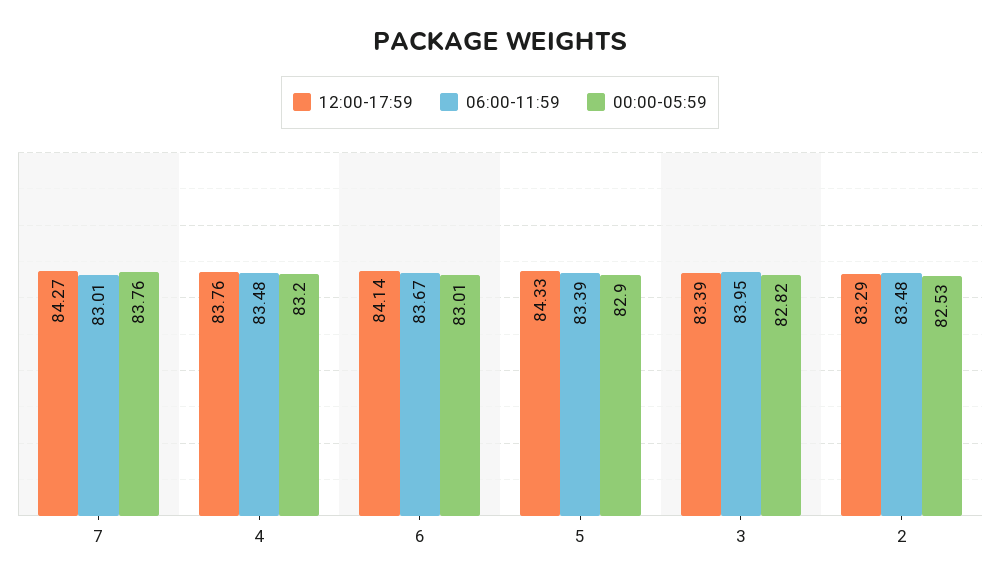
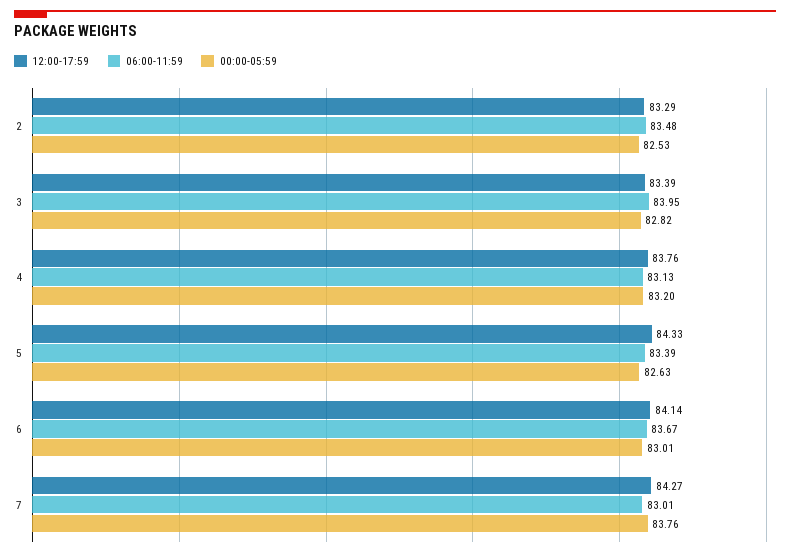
  {
    "12:00-17:59": {
      "7": 84.27,
      "4": 83.76,
      "6": 84.14,
      "5": 84.33,
      "3": 83.39,
      "2": 83.29
    },
    "06:00-11:59": {
      "7": 83.01,
-     "4": 83.48,
+     "4": 83.13,
      "6": 83.67,
      "5": 83.39,
      "3": 83.95,
      "2": 83.48
    },
    "00:00-05:59": {
      "7": 83.76,
      "4": 83.2,
      "6": 83.01,
-     "5": 82.9,
+     "5": 82.63,
      "3": 82.82,
      "2": 82.53
    }
  }

